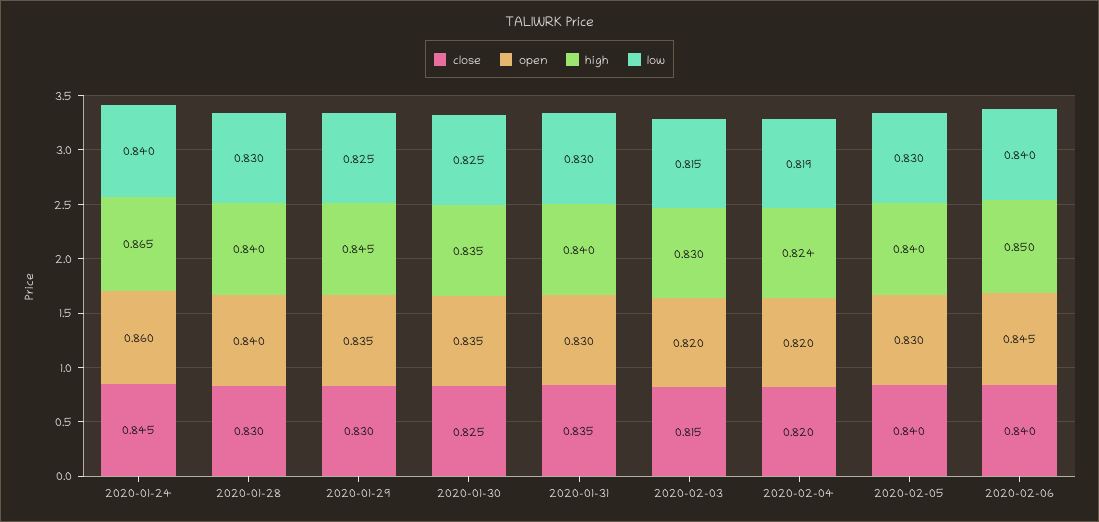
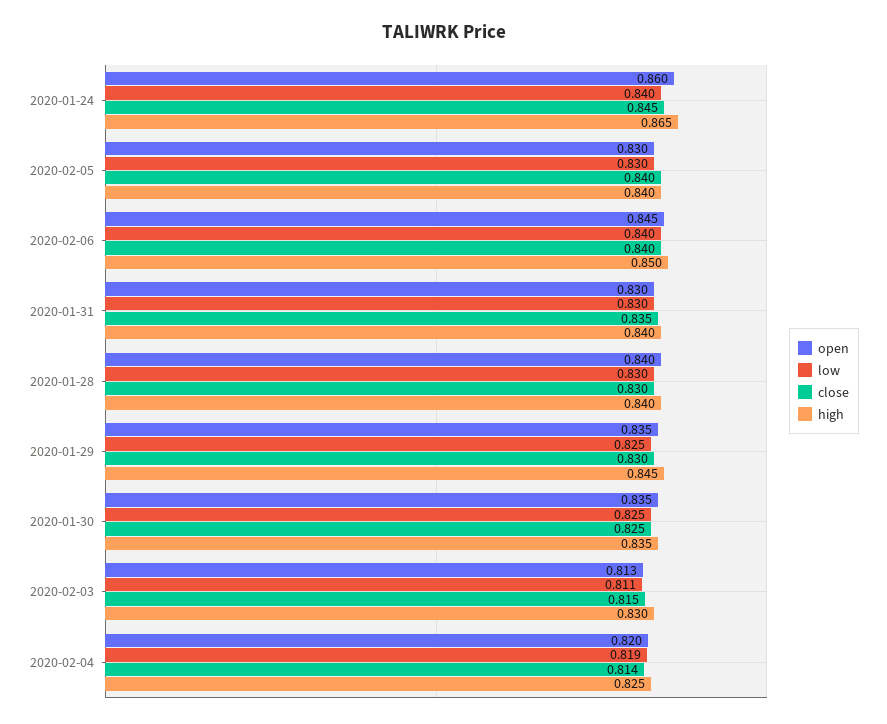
  {
    "close": {
      "2020-01-24": 0.845,
      "2020-01-28": 0.83,
      "2020-01-29": 0.83,
      "2020-01-30": 0.825,
      "2020-01-31": 0.835,
      "2020-02-03": 0.815,
-     "2020-02-04": 0.82,
+     "2020-02-04": 0.814,
      "2020-02-05": 0.84,
      "2020-02-06": 0.84
    },
    "open": {
      "2020-01-24": 0.86,
      "2020-01-28": 0.84,
      "2020-01-29": 0.835,
      "2020-01-30": 0.835,
      "2020-01-31": 0.83,
-     "2020-02-03": 0.82,
+     "2020-02-03": 0.813,
      "2020-02-04": 0.82,
      "2020-02-05": 0.83,
      "2020-02-06": 0.845
    },
    "high": {
      "2020-01-24": 0.865,
      "2020-01-28": 0.84,
      "2020-01-29": 0.845,
      "2020-01-30": 0.835,
      "2020-01-31": 0.84,
      "2020-02-03": 0.83,
-     "2020-02-04": 0.824,
+     "2020-02-04": 0.825,
      "2020-02-05": 0.84,
      "2020-02-06": 0.85
    },
    "low": {
      "2020-01-24": 0.84,
      "2020-01-28": 0.83,
      "2020-01-29": 0.825,
      "2020-01-30": 0.825,
      "2020-01-31": 0.83,
-     "2020-02-03": 0.815,
+     "2020-02-03": 0.811,
      "2020-02-04": 0.819,
      "2020-02-05": 0.83,
      "2020-02-06": 0.84
    }
  }

